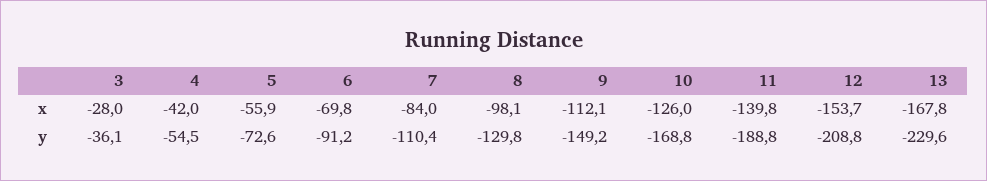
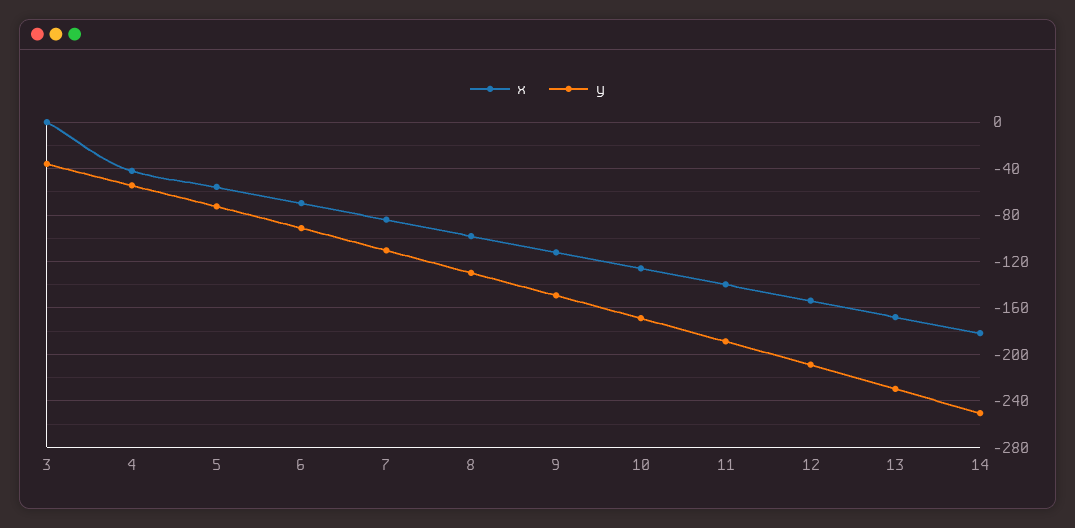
  {
    "x": {
-     "3": -28,
+     "3": 0,
      "4": -42,
      "5": -55.9,
      "6": -69.8,
      "7": -84,
      "8": -98.1,
      "9": -112.1,
      "10": -126,
      "11": -139.8,
      "12": -153.7,
-     "13": -167.8
+     "13": -167.8,
+     "14": -180
    },
    "y": {
      "3": -36.1,
      "4": -54.5,
      "5": -72.6,
      "6": -91.2,
      "7": -110.4,
      "8": -129.8,
      "9": -149.2,
      "10": -168.8,
      "11": -188.8,
      "12": -208.8,
-     "13": -229.6
+     "13": -229.6,
+     "14": -250
    }
  }

